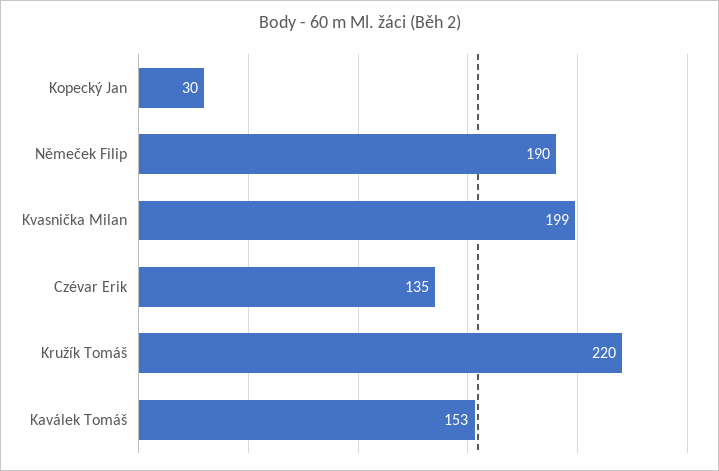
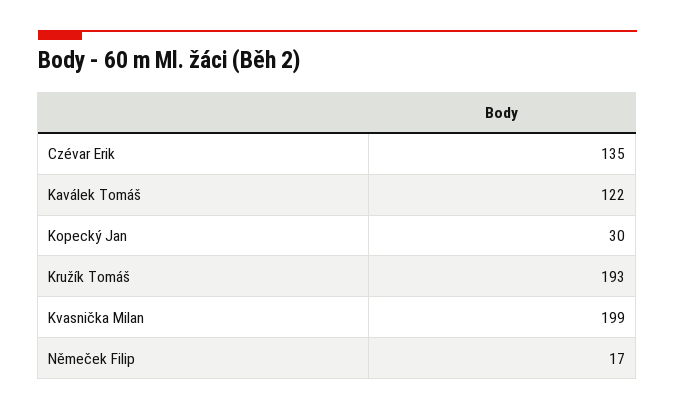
  {
    "Kopecký Jan": 30,
-   "Němeček Filip": 190,
+   "Němeček Filip": 17,
    "Kvasnička Milan": 199,
    "Czévar Erik": 135,
-   "Kružík Tomáš": 220,
+   "Kružík Tomáš": 193,
-   "Kaválek Tomáš": 153
+   "Kaválek Tomáš": 122
  }

